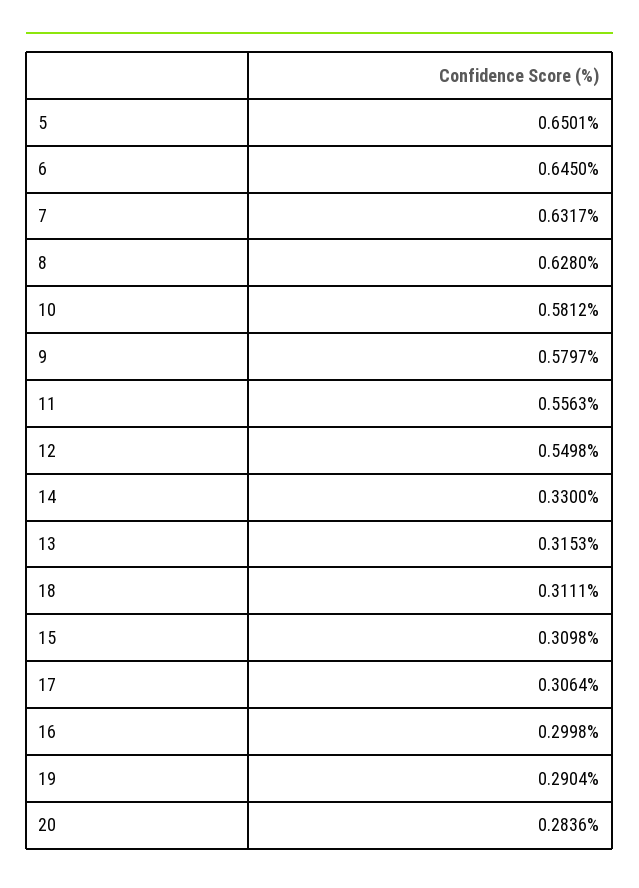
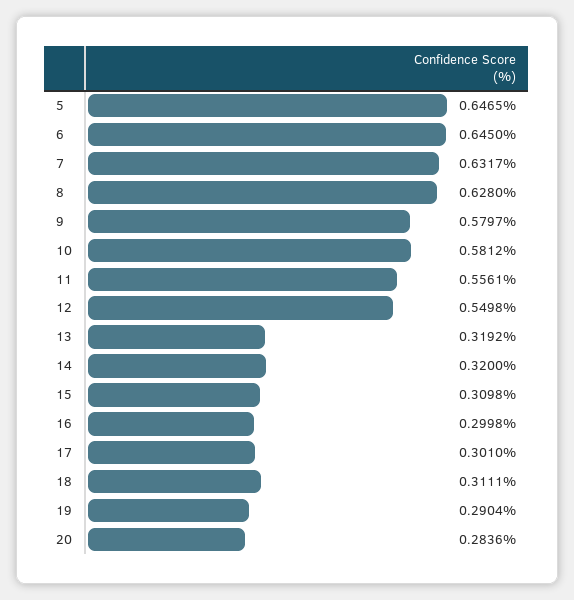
  {
-   "5": 0.6501,
+   "5": 0.6465,
    "6": 0.645,
    "7": 0.6317,
    "8": 0.628,
    "10": 0.5812,
    "9": 0.5797,
-   "11": 0.5563,
+   "11": 0.5561,
    "12": 0.5498,
-   "14": 0.33,
+   "14": 0.32,
-   "13": 0.3153,
+   "13": 0.3192,
    "18": 0.3111,
    "15": 0.3098,
-   "17": 0.3064,
+   "17": 0.301,
    "16": 0.2998,
    "19": 0.2904,
    "20": 0.2836
  }

